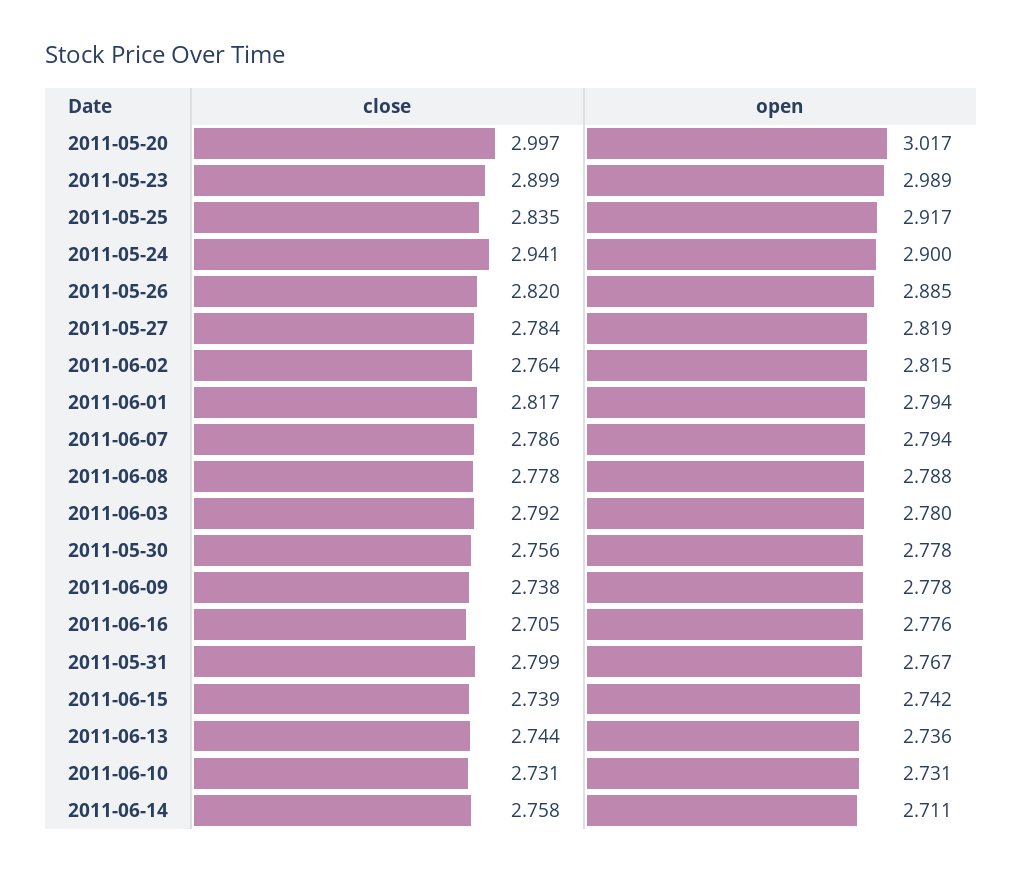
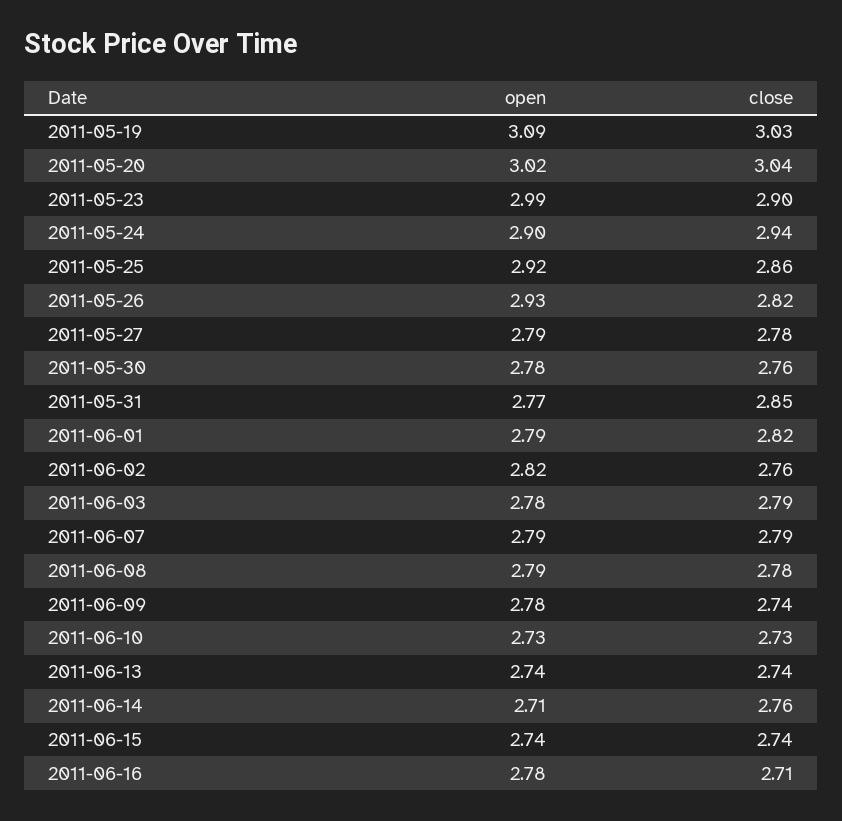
  {
    "close": {
-     "2011-05-20": 2.997,
+     "2011-05-20": 3.04,
      "2011-05-23": 2.899,
-     "2011-05-25": 2.835,
+     "2011-05-25": 2.86,
      "2011-05-24": 2.941,
      "2011-05-26": 2.82,
      "2011-05-27": 2.784,
      "2011-06-02": 2.764,
      "2011-06-01": 2.817,
      "2011-06-07": 2.786,
      "2011-06-08": 2.778,
      "2011-06-03": 2.792,
      "2011-05-30": 2.756,
      "2011-06-09": 2.738,
      "2011-06-16": 2.705,
-     "2011-05-31": 2.799,
+     "2011-05-31": 2.85,
      "2011-06-15": 2.739,
      "2011-06-13": 2.744,
      "2011-06-10": 2.731,
-     "2011-06-14": 2.758
+     "2011-06-14": 2.758,
+     "2011-05-19": 3.03
    },
    "open": {
      "2011-05-20": 3.017,
      "2011-05-23": 2.989,
      "2011-05-25": 2.917,
      "2011-05-24": 2.9,
-     "2011-05-26": 2.885,
+     "2011-05-26": 2.93,
-     "2011-05-27": 2.819,
+     "2011-05-27": 2.79,
      "2011-06-02": 2.815,
      "2011-06-01": 2.794,
      "2011-06-07": 2.794,
      "2011-06-08": 2.788,
      "2011-06-03": 2.78,
      "2011-05-30": 2.778,
      "2011-06-09": 2.778,
      "2011-06-16": 2.776,
      "2011-05-31": 2.767,
      "2011-06-15": 2.742,
      "2011-06-13": 2.736,
      "2011-06-10": 2.731,
-     "2011-06-14": 2.711
+     "2011-06-14": 2.711,
+     "2011-05-19": 3.09
    }
  }

